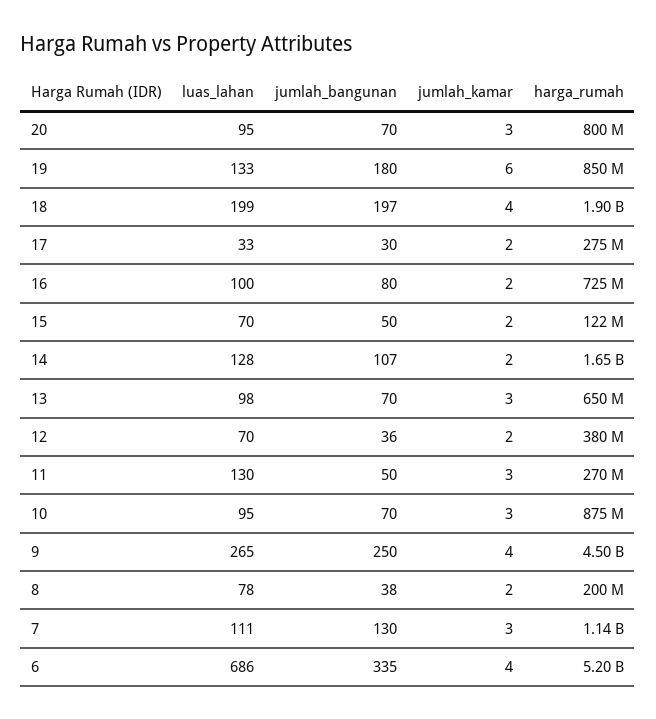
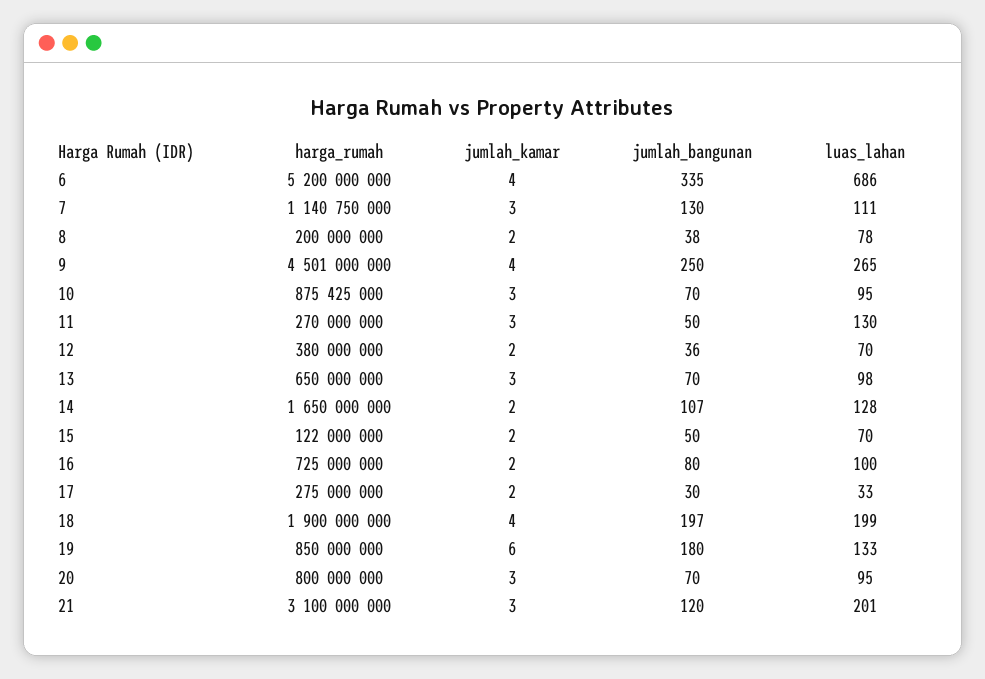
  {
    "luas_lahan": {
      "20": 95,
      "19": 133,
      "18": 199,
      "17": 33,
      "16": 100,
      "15": 70,
      "14": 128,
      "13": 98,
      "12": 70,
      "11": 130,
      "10": 95,
      "9": 265,
      "8": 78,
      "7": 111,
-     "6": 686
+     "6": 686,
+     "21": 201
    },
    "jumlah_bangunan": {
      "20": 70,
      "19": 180,
      "18": 197,
      "17": 30,
      "16": 80,
      "15": 50,
      "14": 107,
      "13": 70,
      "12": 36,
      "11": 50,
      "10": 70,
      "9": 250,
      "8": 38,
      "7": 130,
-     "6": 335
+     "6": 335,
+     "21": 120
    },
    "jumlah_kamar": {
      "20": 3,
      "19": 6,
      "18": 4,
      "17": 2,
      "16": 2,
      "15": 2,
      "14": 2,
      "13": 3,
      "12": 2,
      "11": 3,
      "10": 3,
      "9": 4,
      "8": 2,
      "7": 3,
-     "6": 4
+     "6": 4,
+     "21": 3
    },
    "harga_rumah": {
      "20": 800000000,
      "19": 850000000,
      "18": 1900000000,
      "17": 275000000,
      "16": 725000000,
      "15": 122000000,
      "14": 1650000000,
      "13": 650000000,
      "12": 380000000,
      "11": 270000000,
      "10": 875425000,
      "9": 4501000000,
      "8": 200000000,
      "7": 1140750000,
-     "6": 5200000000
+     "6": 5200000000,
+     "21": 3100000000
    }
  }

